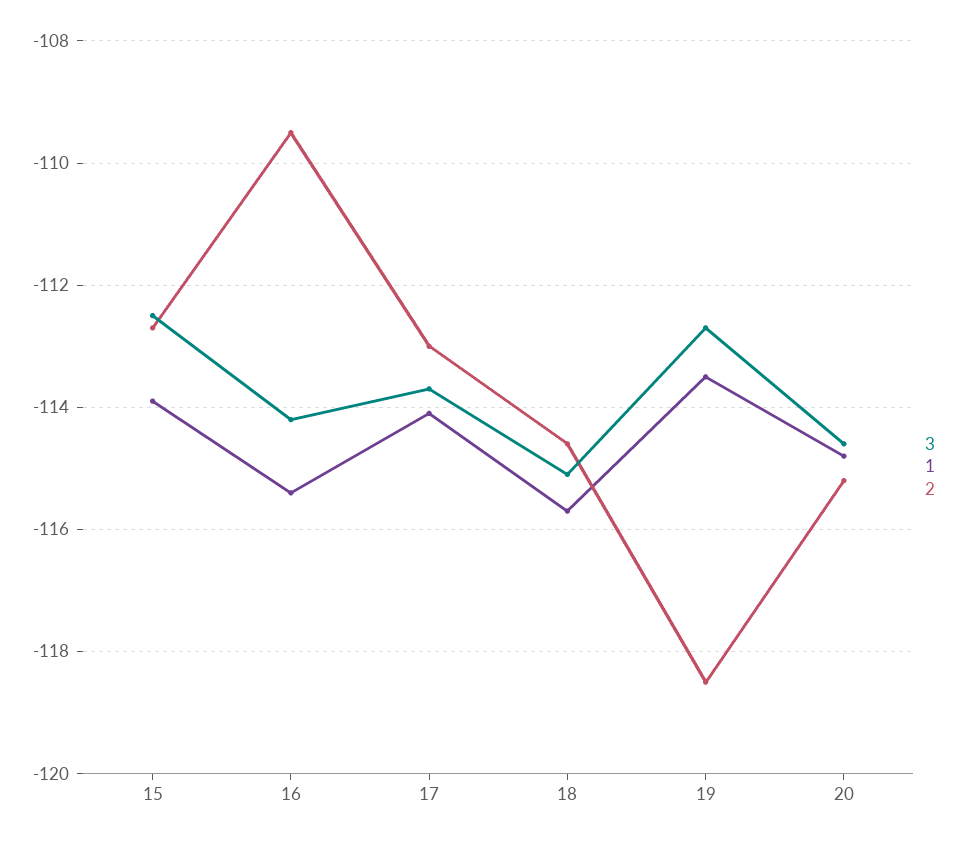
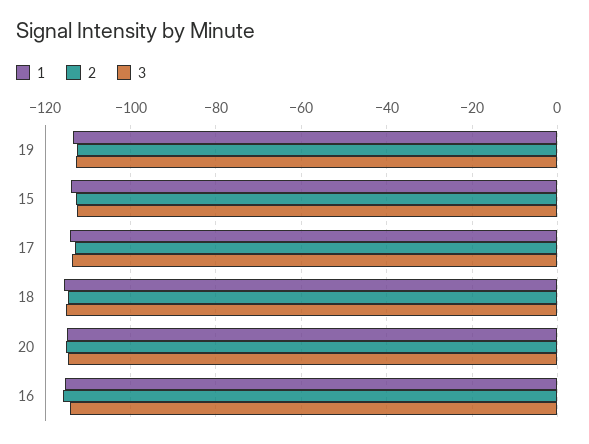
  {
    "3": {
      "15": -112.5,
      "16": -114,
      "17": -113.5,
      "18": -115,
      "19": -112.5,
      "20": -114.5
    },
    "1": {
      "15": -114,
      "16": -115.5,
      "17": -114,
      "18": -115.5,
      "19": -113.5,
      "20": -115
    },
    "2": {
      "15": -112.5,
-     "16": -109.5,
+     "16": -116,
      "17": -113,
      "18": -114.5,
-     "19": -118.5,
+     "19": -112,
      "20": -115
    }
  }

